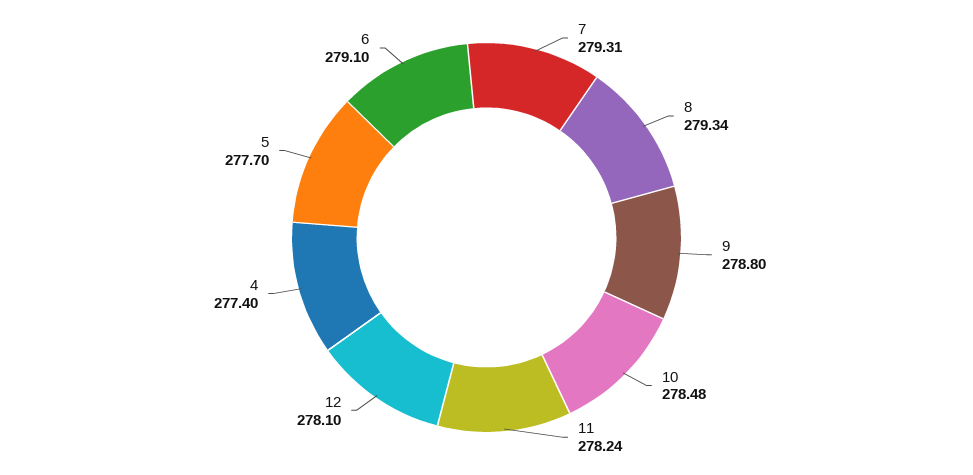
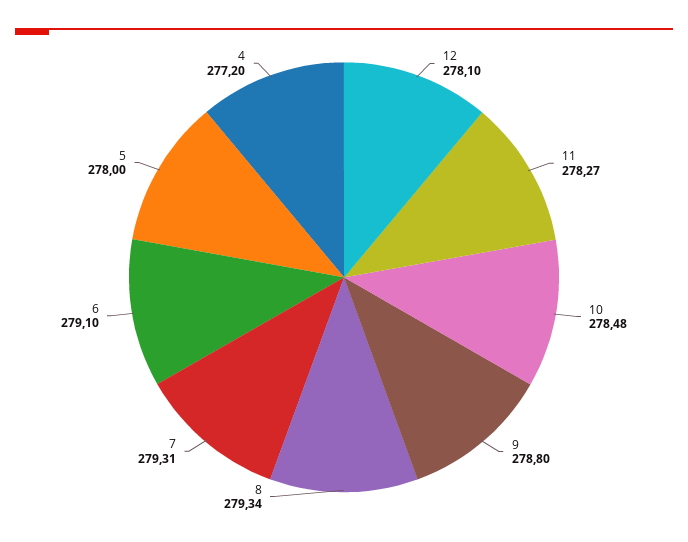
  {
    "7": 279.31,
    "8": 279.34,
    "9": 278.8,
    "10": 278.48,
-   "11": 278.24,
+   "11": 278.27,
    "12": 278.1,
-   "4": 277.4,
+   "4": 277.2,
-   "5": 277.7,
+   "5": 278,
    "6": 279.1
  }

